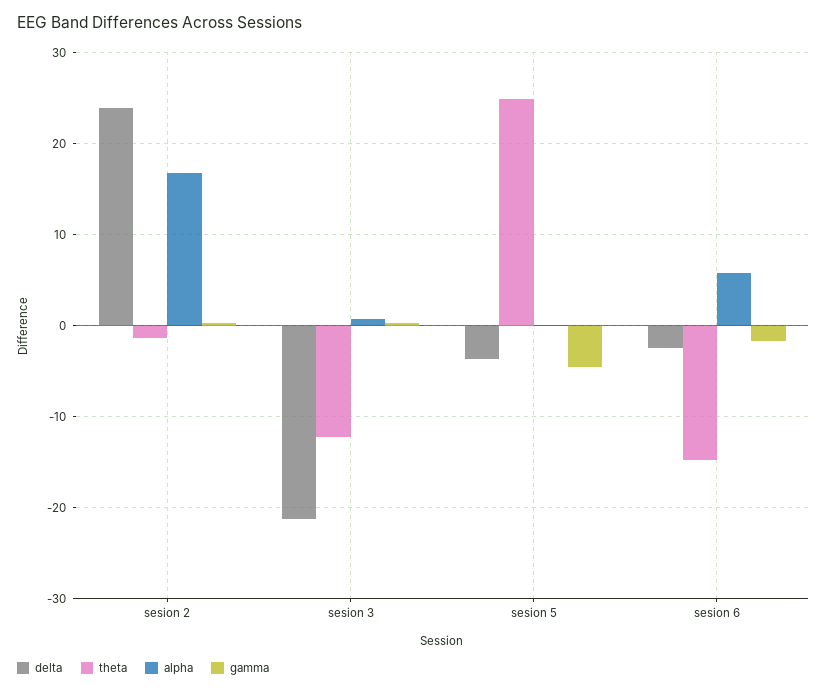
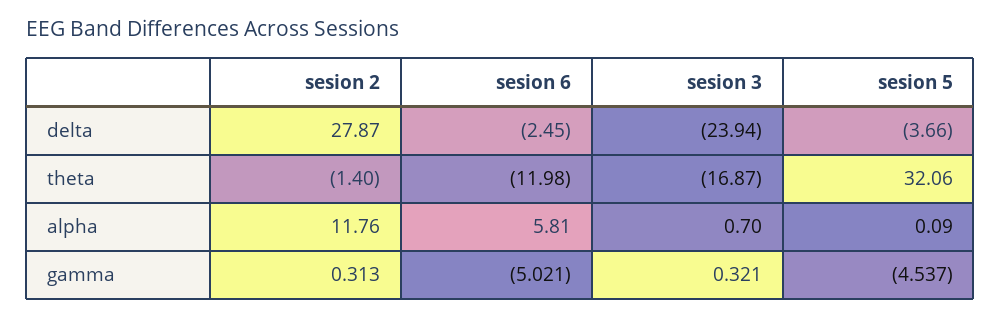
  {
    "delta": {
-     "sesion 2": 24,
+     "sesion 2": 27.87,
-     "sesion 3": -21,
+     "sesion 3": -23.94,
      "sesion 5": -3.66,
      "sesion 6": -2.45
    },
    "theta": {
      "sesion 2": -1.4,
-     "sesion 3": -12,
+     "sesion 3": -16.87,
-     "sesion 5": 25,
+     "sesion 5": 32.06,
-     "sesion 6": -15
+     "sesion 6": -11.98
    },
    "alpha": {
-     "sesion 2": 17,
+     "sesion 2": 11.76,
      "sesion 3": 0.7,
      "sesion 5": 0.09,
      "sesion 6": 5.81
    },
    "gamma": {
      "sesion 2": 0.313,
      "sesion 3": 0.321,
      "sesion 5": -4.537,
-     "sesion 6": -2
+     "sesion 6": -5.021
    }
  }

